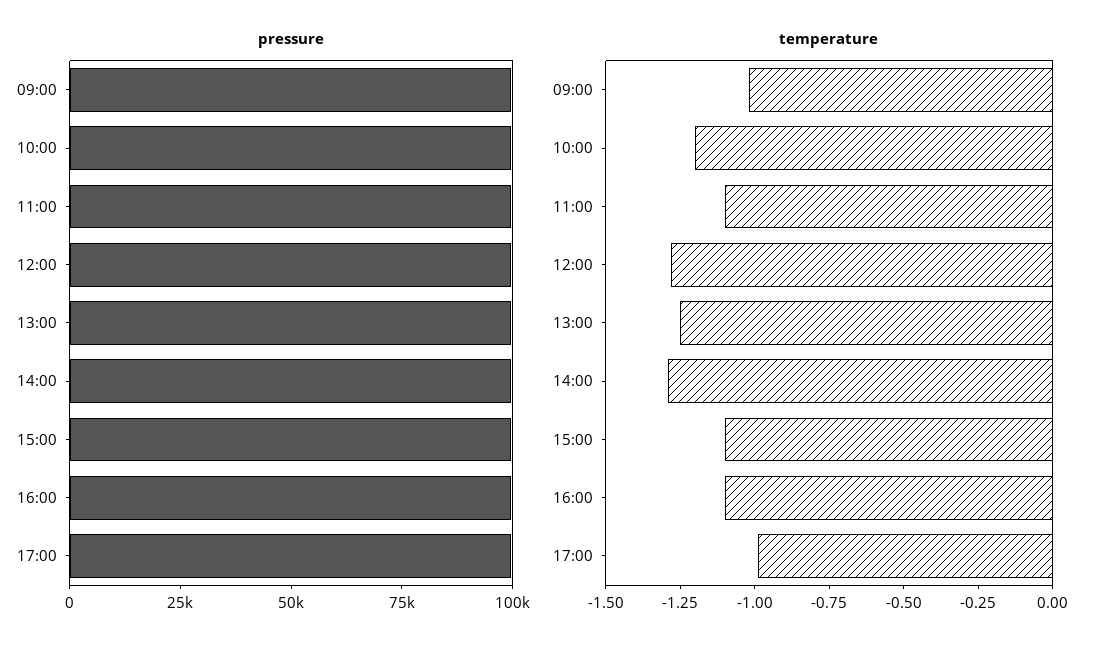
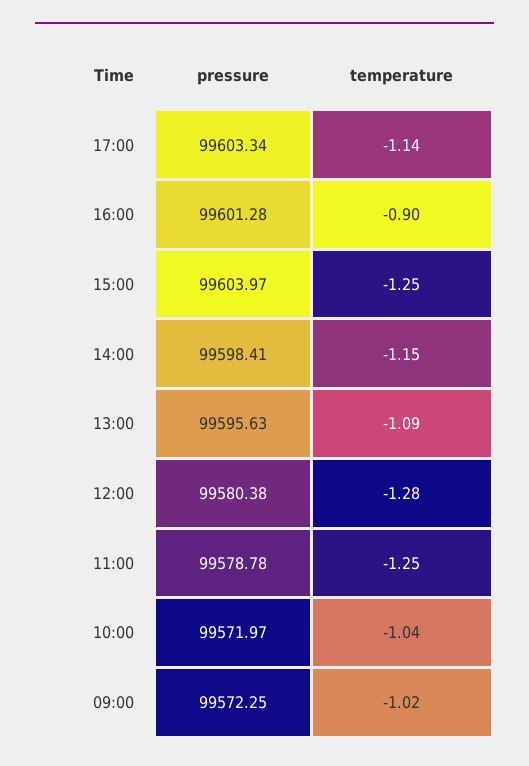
  {
    "pressure": {
      "09:00": 99572.25,
      "10:00": 99571.97,
      "11:00": 99578.78,
      "12:00": 99580.38,
      "13:00": 99595.63,
      "14:00": 99598.41,
      "15:00": 99603.97,
      "16:00": 99601.28,
      "17:00": 99603.34
    },
    "temperature": {
      "09:00": -1.02,
-     "10:00": -1.2,
+     "10:00": -1.04,
-     "11:00": -1.1,
+     "11:00": -1.25,
      "12:00": -1.28,
-     "13:00": -1.25,
+     "13:00": -1.09,
-     "14:00": -1.3,
+     "14:00": -1.15,
-     "15:00": -1.1,
+     "15:00": -1.25,
-     "16:00": -1.1,
+     "16:00": -0.9,
-     "17:00": -1
+     "17:00": -1.14
    }
  }

